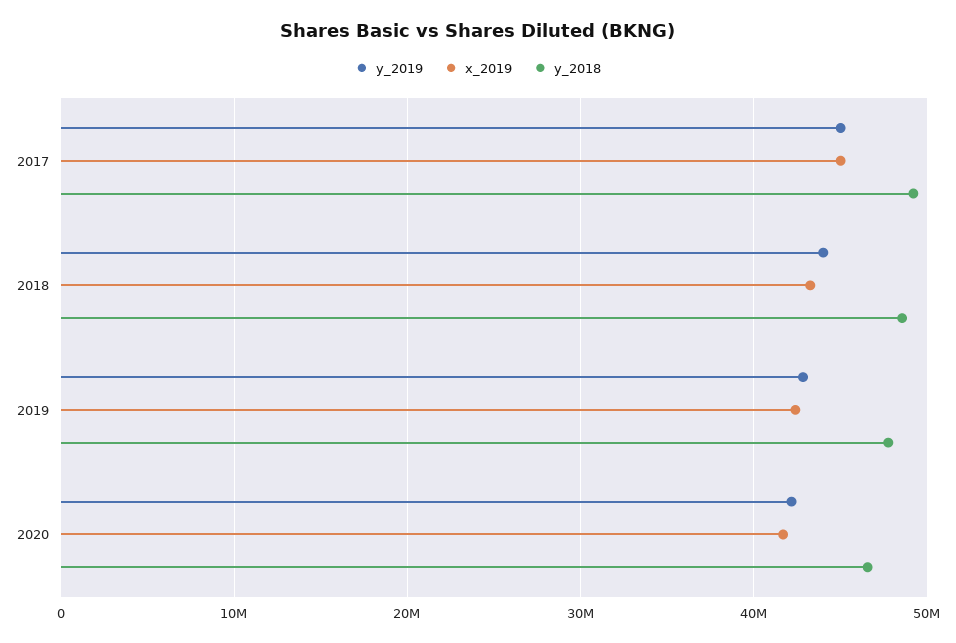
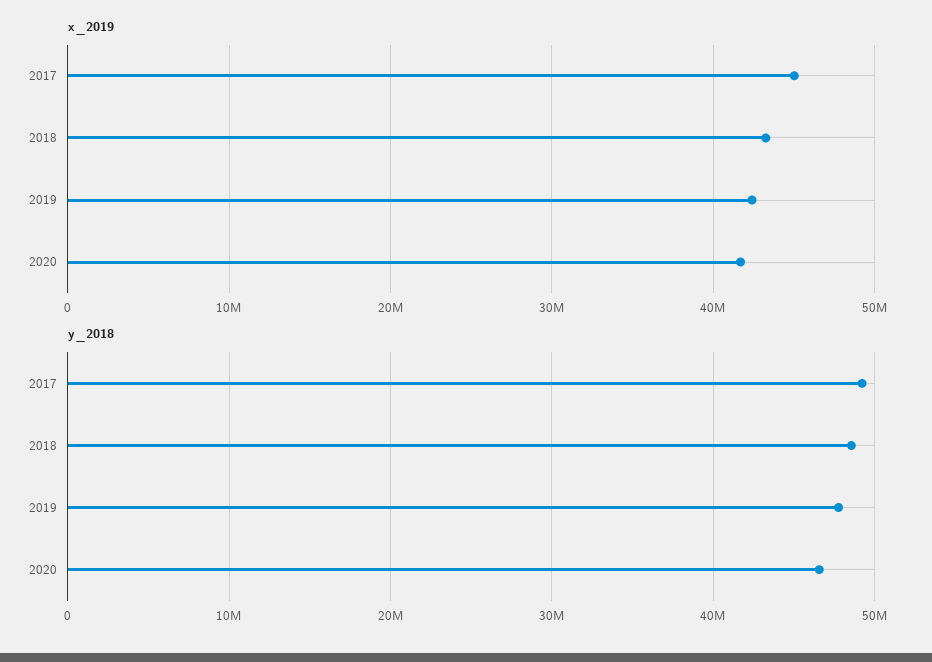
  {
-   "y_2019": {
-     "2017": 45000000,
-     "2018": 44000000,
-     "2019": 43000000,
-     "2020": 42000000
-   },
    "x_2019": {
      "2017": 45000000,
      "2018": 43000000,
      "2019": 42000000,
      "2020": 42000000
    },
    "y_2018": {
      "2017": 49000000,
      "2018": 49000000,
      "2019": 48000000,
      "2020": 47000000
    }
  }

